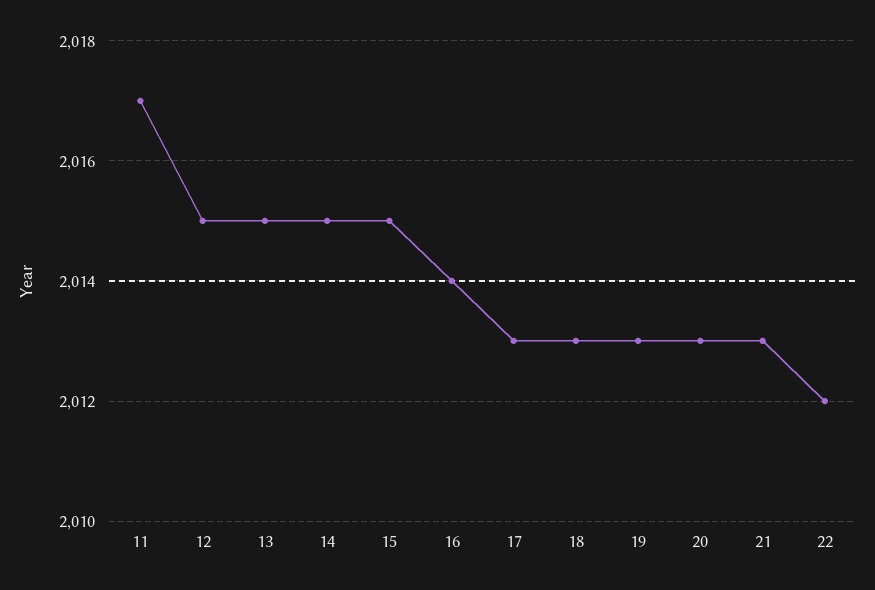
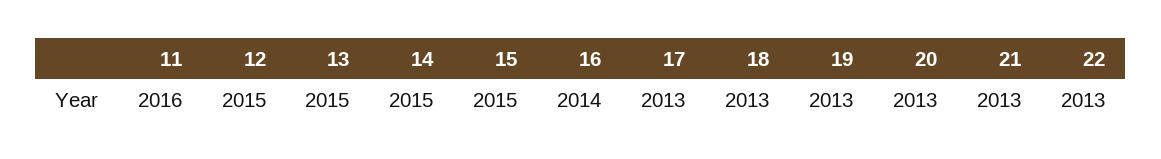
  {
-   "11": 2017,
+   "11": 2016,
    "12": 2015,
    "13": 2015,
    "14": 2015,
    "15": 2015,
    "16": 2014,
    "17": 2013,
    "18": 2013,
    "19": 2013,
    "20": 2013,
    "21": 2013,
-   "22": 2012
+   "22": 2013
  }

